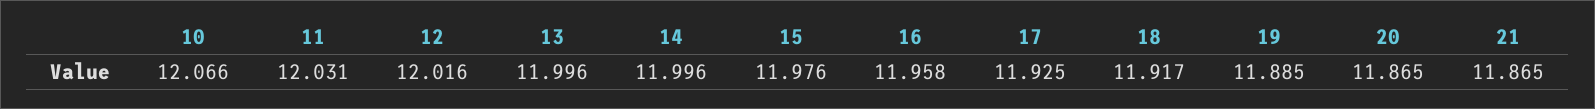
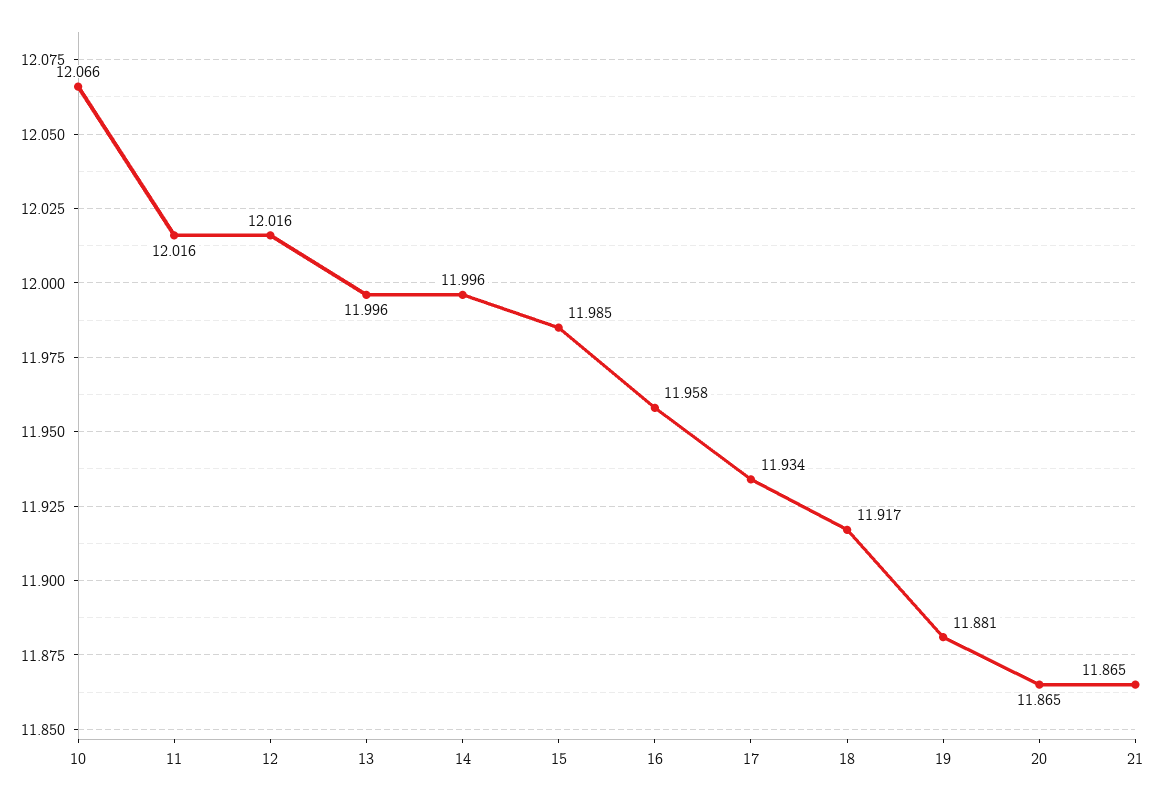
  {
    "10": 12.066,
-   "11": 12.031,
+   "11": 12.016,
    "12": 12.016,
    "13": 11.996,
    "14": 11.996,
-   "15": 11.976,
+   "15": 11.985,
    "16": 11.958,
-   "17": 11.925,
+   "17": 11.934,
    "18": 11.917,
-   "19": 11.885,
+   "19": 11.881,
    "20": 11.865,
    "21": 11.865
  }

